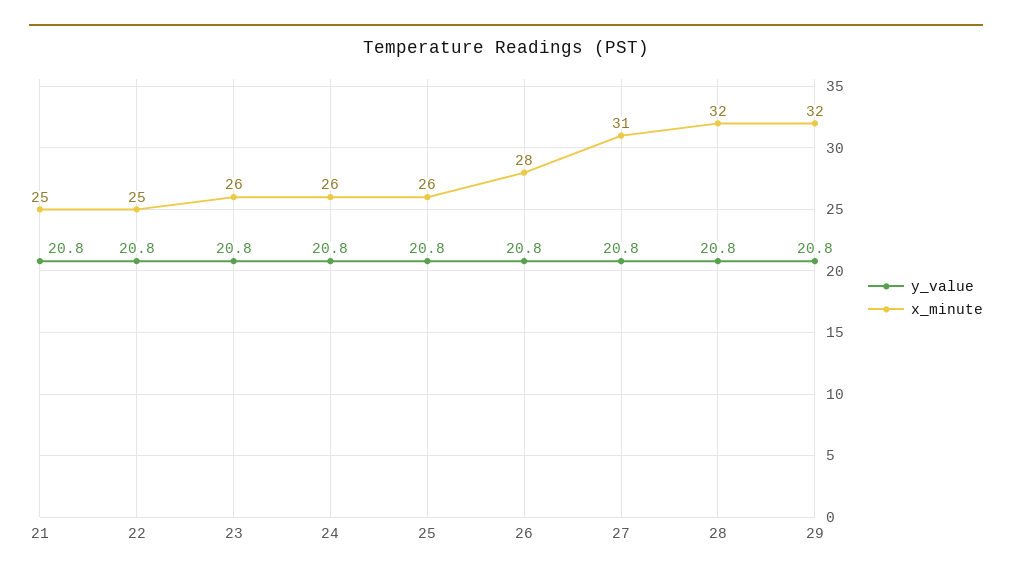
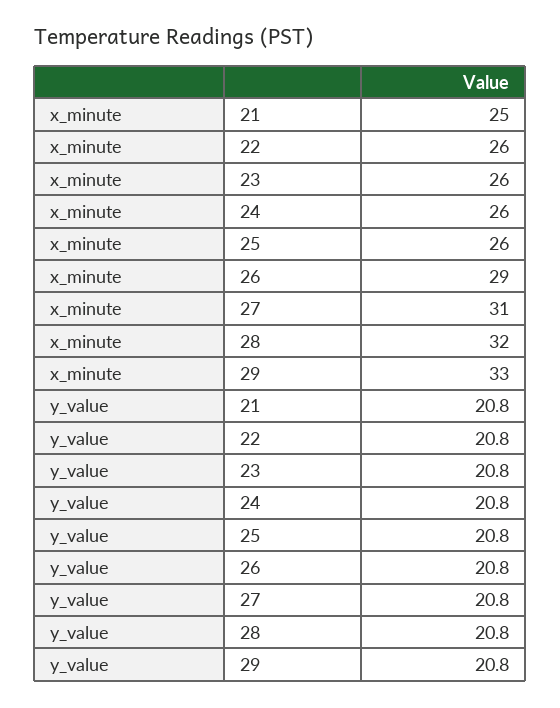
  {
    "y_value": {
      "21": 20.8,
      "22": 20.8,
      "23": 20.8,
      "24": 20.8,
      "25": 20.8,
      "26": 20.8,
      "27": 20.8,
      "28": 20.8,
      "29": 20.8
    },
    "x_minute": {
      "21": 25,
-     "22": 25,
+     "22": 26,
      "23": 26,
      "24": 26,
      "25": 26,
-     "26": 28,
+     "26": 29,
      "27": 31,
      "28": 32,
-     "29": 32
+     "29": 33
    }
  }

